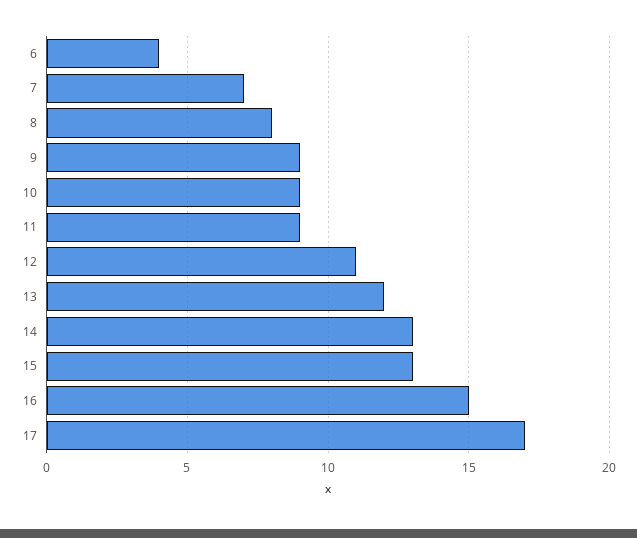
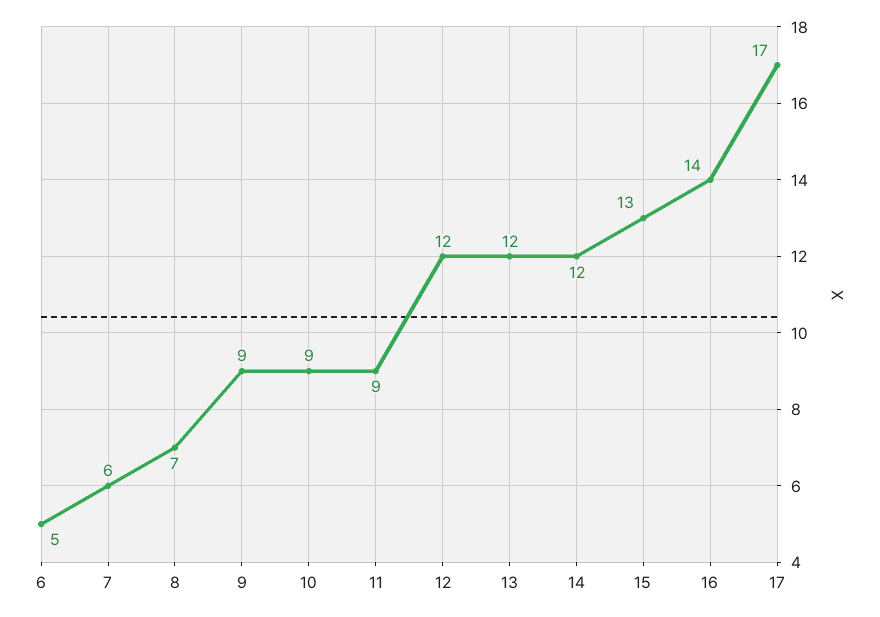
  {
-   "6": 4,
+   "6": 5,
-   "7": 7,
+   "7": 6,
-   "8": 8,
+   "8": 7,
    "9": 9,
    "10": 9,
    "11": 9,
-   "12": 11,
+   "12": 12,
    "13": 12,
-   "14": 13,
+   "14": 12,
    "15": 13,
-   "16": 15,
+   "16": 14,
    "17": 17
  }

